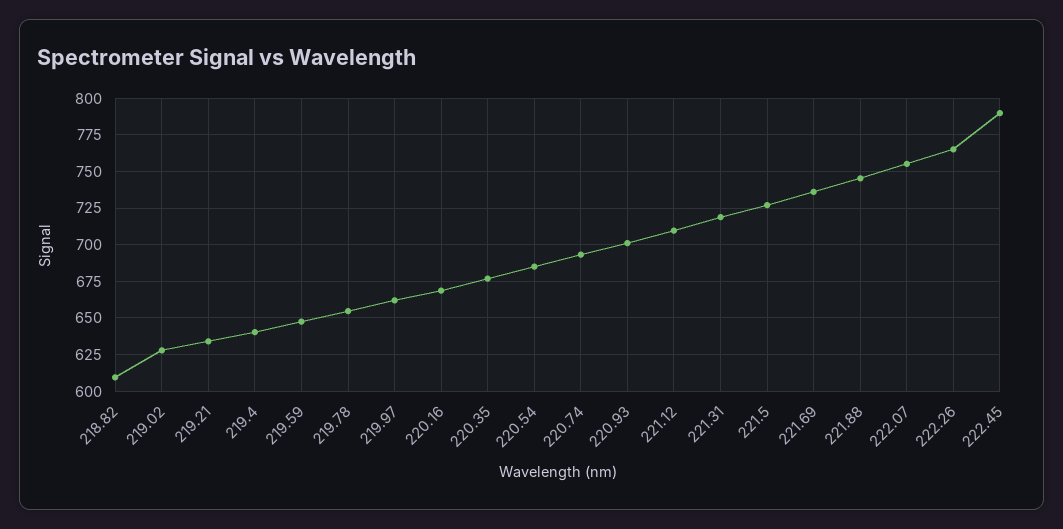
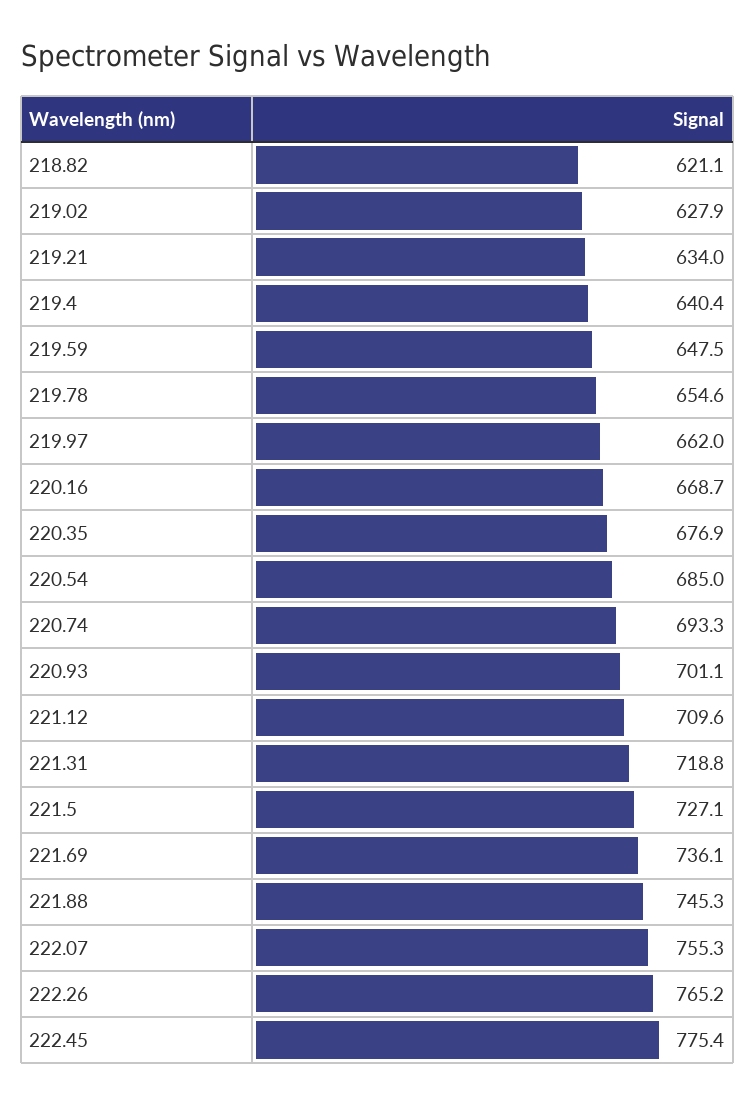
  {
-   "218.82": 610,
+   "218.82": 621.1,
    "219.02": 627.9,
    "219.21": 634,
    "219.4": 640.4,
    "219.59": 647.5,
    "219.78": 654.6,
    "219.97": 662,
    "220.16": 668.7,
    "220.35": 676.9,
    "220.54": 685,
    "220.74": 693.3,
    "220.93": 701.1,
    "221.12": 709.6,
    "221.31": 718.8,
    "221.5": 727.1,
    "221.69": 736.1,
    "221.88": 745.3,
    "222.07": 755.3,
    "222.26": 765.2,
-   "222.45": 790
+   "222.45": 775.4
  }

